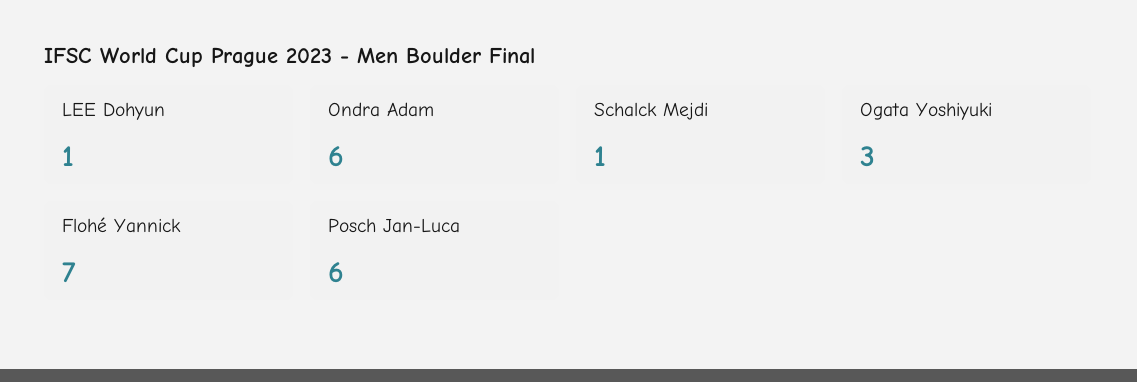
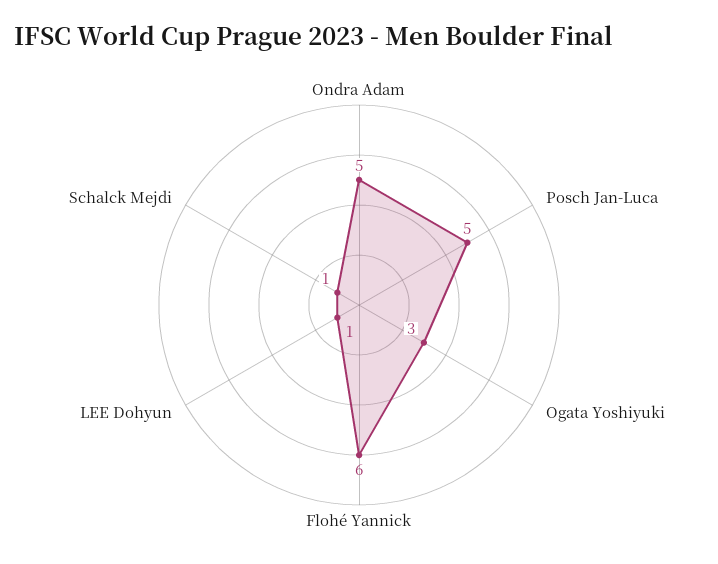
  {
    "LEE Dohyun": 1,
-   "Ondra Adam": 6,
+   "Ondra Adam": 5,
    "Schalck Mejdi": 1,
    "Ogata Yoshiyuki": 3,
-   "Flohé Yannick": 7,
+   "Flohé Yannick": 6,
-   "Posch Jan-Luca": 6
+   "Posch Jan-Luca": 5
  }

